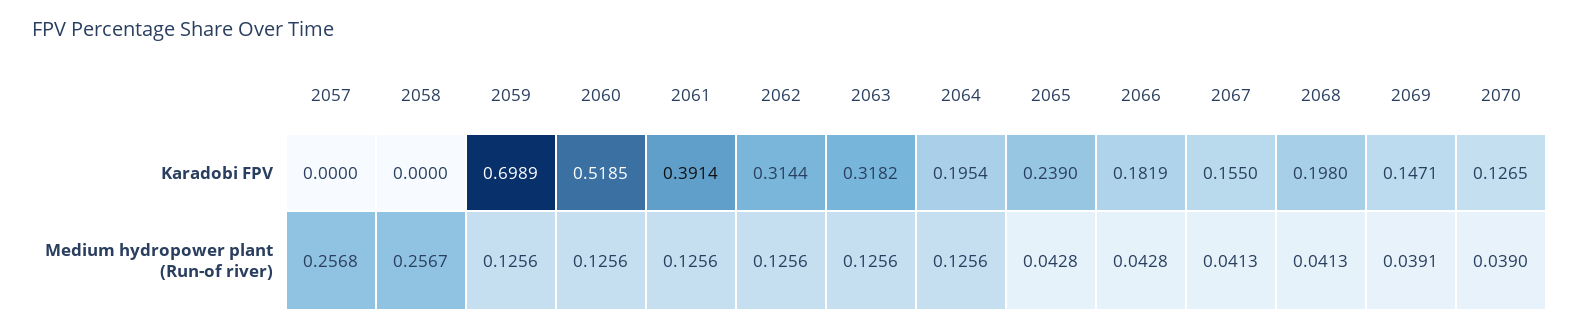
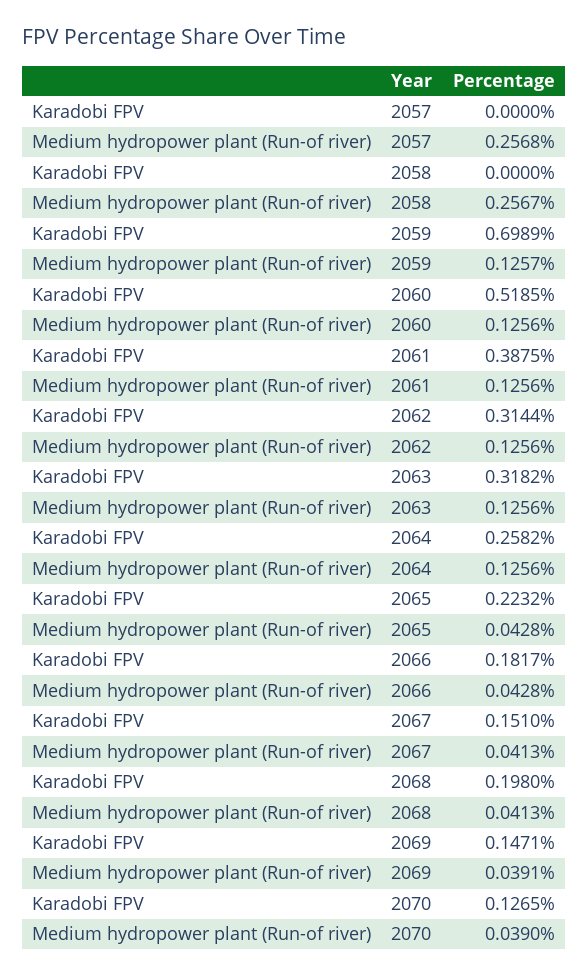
  {
    "2057": {
      "Karadobi FPV": 0,
      "Medium hydropower plant (Run-of river)": 0.2568
    },
    "2058": {
      "Karadobi FPV": 0,
      "Medium hydropower plant (Run-of river)": 0.2567
    },
    "2059": {
      "Karadobi FPV": 0.6989,
-     "Medium hydropower plant (Run-of river)": 0.1256
+     "Medium hydropower plant (Run-of river)": 0.1257
    },
    "2060": {
      "Karadobi FPV": 0.5185,
      "Medium hydropower plant (Run-of river)": 0.1256
    },
    "2061": {
-     "Karadobi FPV": 0.3914,
+     "Karadobi FPV": 0.3875,
      "Medium hydropower plant (Run-of river)": 0.1256
    },
    "2062": {
      "Karadobi FPV": 0.3144,
      "Medium hydropower plant (Run-of river)": 0.1256
    },
    "2063": {
      "Karadobi FPV": 0.3182,
      "Medium hydropower plant (Run-of river)": 0.1256
    },
    "2064": {
-     "Karadobi FPV": 0.1954,
+     "Karadobi FPV": 0.2582,
      "Medium hydropower plant (Run-of river)": 0.1256
    },
    "2065": {
-     "Karadobi FPV": 0.239,
+     "Karadobi FPV": 0.2232,
      "Medium hydropower plant (Run-of river)": 0.0428
    },
    "2066": {
-     "Karadobi FPV": 0.1819,
+     "Karadobi FPV": 0.1817,
      "Medium hydropower plant (Run-of river)": 0.0428
    },
    "2067": {
-     "Karadobi FPV": 0.155,
+     "Karadobi FPV": 0.151,
      "Medium hydropower plant (Run-of river)": 0.0413
    },
    "2068": {
      "Karadobi FPV": 0.198,
      "Medium hydropower plant (Run-of river)": 0.0413
    },
    "2069": {
      "Karadobi FPV": 0.1471,
      "Medium hydropower plant (Run-of river)": 0.0391
    },
    "2070": {
      "Karadobi FPV": 0.1265,
      "Medium hydropower plant (Run-of river)": 0.039
    }
  }

